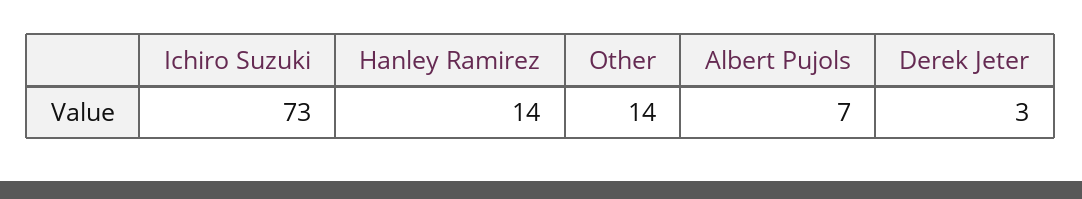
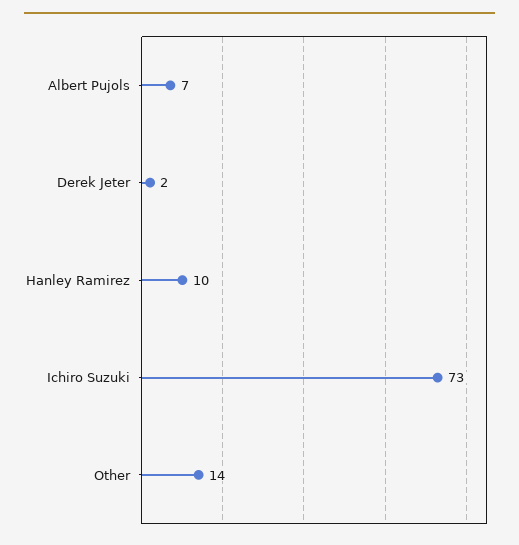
  {
    "Ichiro Suzuki": 73,
-   "Hanley Ramirez": 14,
+   "Hanley Ramirez": 10,
    "Other": 14,
    "Albert Pujols": 7,
-   "Derek Jeter": 3
+   "Derek Jeter": 2
  }

